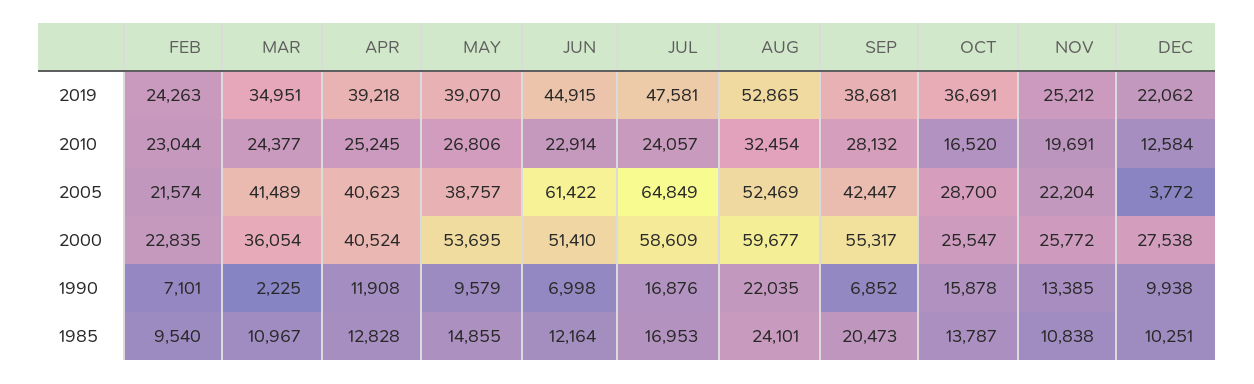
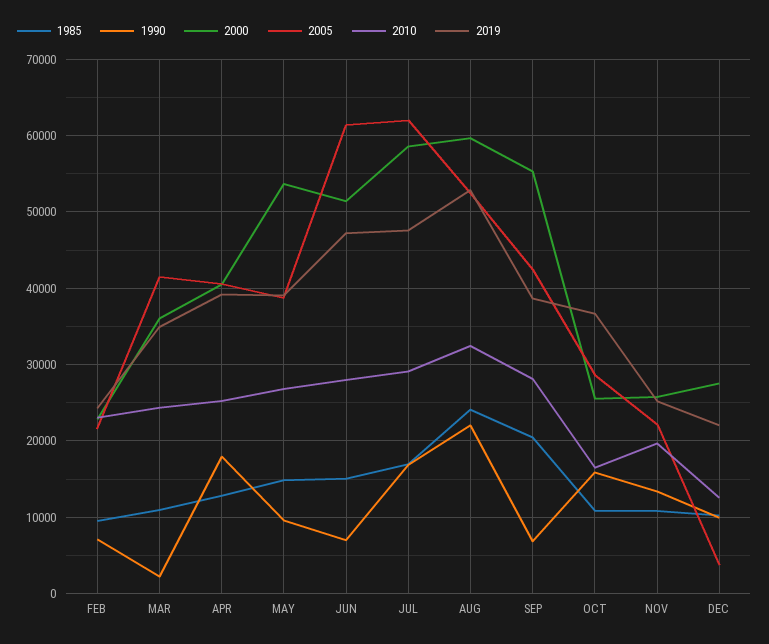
  {
    "2019": {
      "FEB": 24263,
      "MAR": 34951,
      "APR": 39218,
      "MAY": 39070,
-     "JUN": 44915,
+     "JUN": 47000,
      "JUL": 47581,
      "AUG": 52865,
      "SEP": 38681,
      "OCT": 36691,
      "NOV": 25212,
      "DEC": 22062
    },
    "2010": {
      "FEB": 23044,
      "MAR": 24377,
      "APR": 25245,
      "MAY": 26806,
-     "JUN": 22914,
+     "JUN": 28000,
-     "JUL": 24057,
+     "JUL": 29000,
      "AUG": 32454,
      "SEP": 28132,
      "OCT": 16520,
      "NOV": 19691,
      "DEC": 12584
    },
    "2005": {
      "FEB": 21574,
      "MAR": 41489,
      "APR": 40623,
      "MAY": 38757,
      "JUN": 61422,
-     "JUL": 64849,
+     "JUL": 62000,
      "AUG": 52469,
      "SEP": 42447,
      "OCT": 28700,
      "NOV": 22204,
      "DEC": 3772
    },
    "2000": {
      "FEB": 22835,
      "MAR": 36054,
      "APR": 40524,
      "MAY": 53695,
      "JUN": 51410,
      "JUL": 58609,
      "AUG": 59677,
      "SEP": 55317,
      "OCT": 25547,
      "NOV": 25772,
      "DEC": 27538
    },
    "1990": {
      "FEB": 7101,
      "MAR": 2225,
-     "APR": 11908,
+     "APR": 18000,
      "MAY": 9579,
      "JUN": 6998,
      "JUL": 16876,
      "AUG": 22035,
      "SEP": 6852,
      "OCT": 15878,
      "NOV": 13385,
      "DEC": 9938
    },
    "1985": {
      "FEB": 9540,
      "MAR": 10967,
      "APR": 12828,
      "MAY": 14855,
-     "JUN": 12164,
+     "JUN": 15000,
      "JUL": 16953,
      "AUG": 24101,
      "SEP": 20473,
-     "OCT": 13787,
+     "OCT": 11000,
      "NOV": 10838,
      "DEC": 10251
    }
  }

